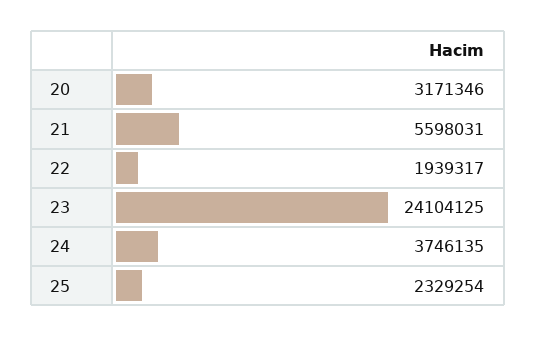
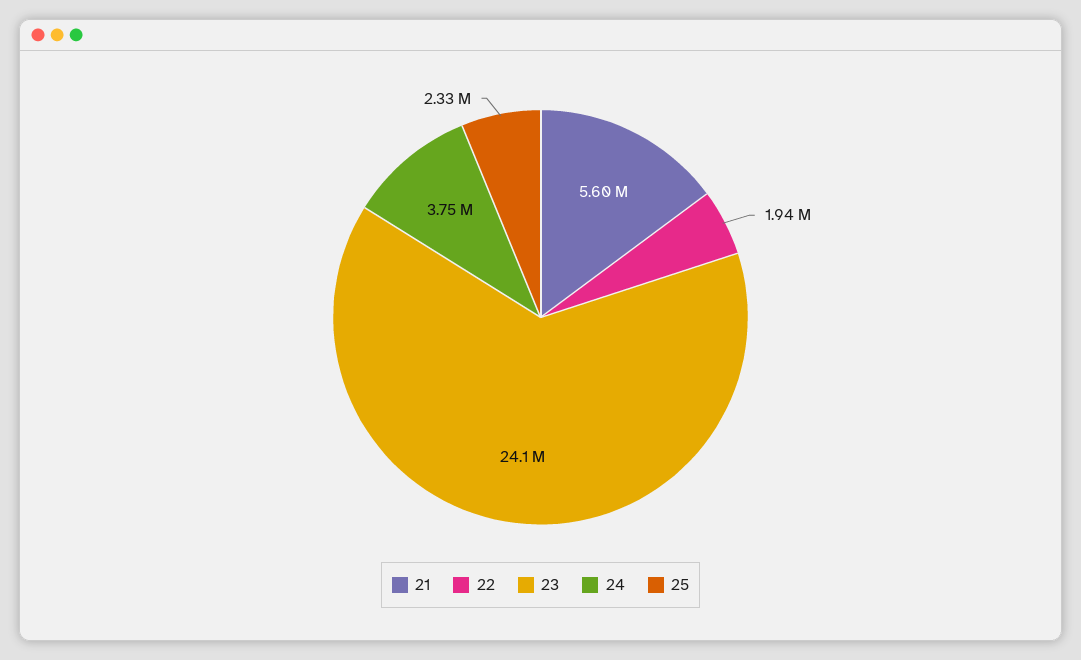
  {
-   "20": 3171346,
    "21": 5598031,
    "22": 1939317,
    "23": 24104125,
    "24": 3746135,
    "25": 2329254
  }

